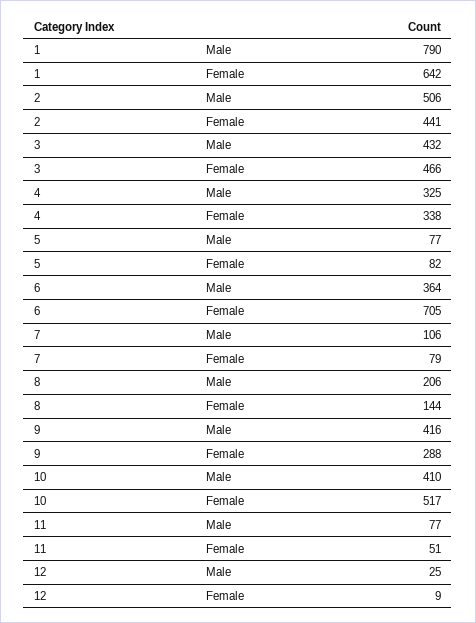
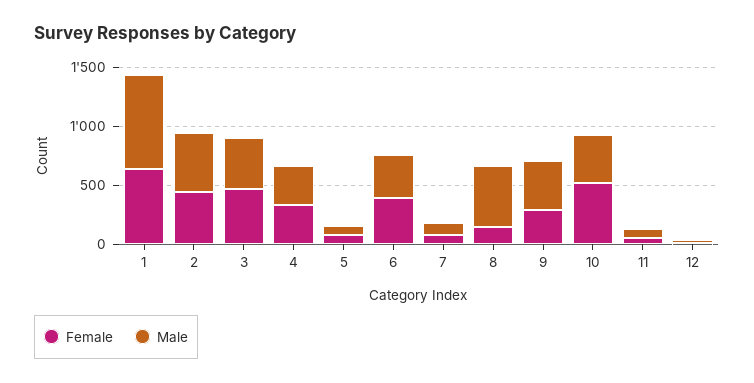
  {
    "Male": {
      "1": 790,
      "2": 506,
      "3": 432,
      "4": 325,
      "5": 77,
      "6": 364,
      "7": 106,
-     "8": 206,
+     "8": 500,
      "9": 416,
      "10": 410,
      "11": 77,
      "12": 25
    },
    "Female": {
      "1": 642,
      "2": 441,
      "3": 466,
      "4": 338,
      "5": 82,
-     "6": 705,
+     "6": 400,
      "7": 79,
      "8": 144,
      "9": 288,
      "10": 517,
      "11": 51,
      "12": 9
    }
  }

